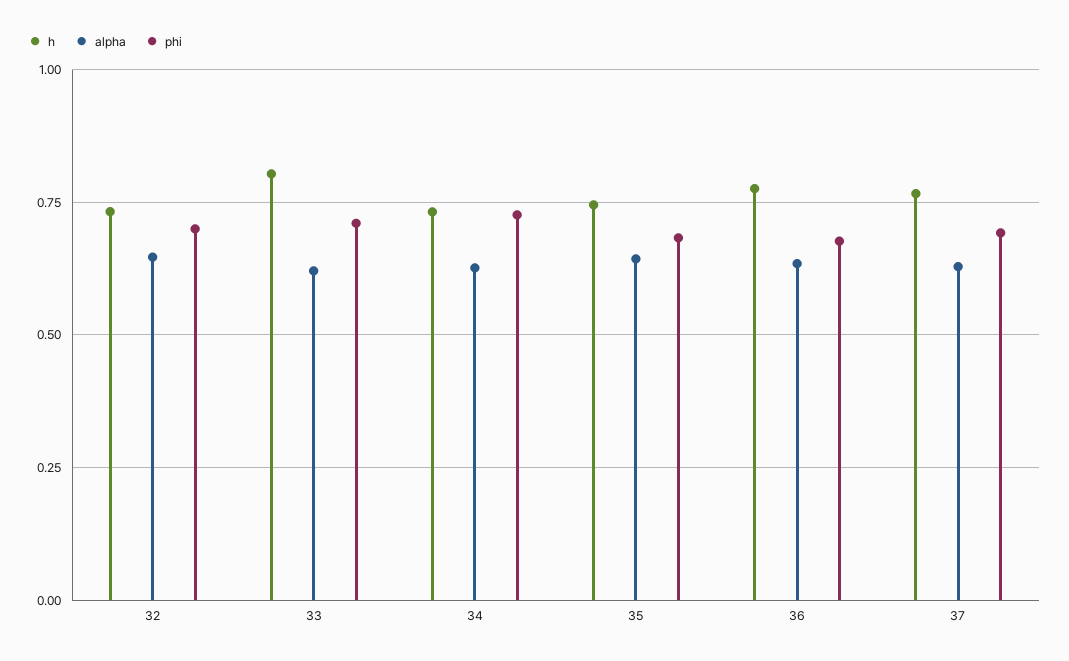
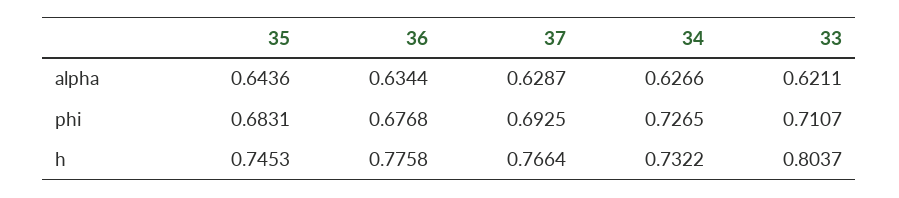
  {
    "h": {
-     "32": 0.725,
      "33": 0.8037,
      "34": 0.7322,
      "35": 0.7453,
      "36": 0.7758,
      "37": 0.7664
    },
    "alpha": {
-     "32": 0.65,
      "33": 0.6211,
      "34": 0.6266,
      "35": 0.6436,
      "36": 0.6344,
      "37": 0.6287
    },
    "phi": {
-     "32": 0.7,
      "33": 0.7107,
      "34": 0.7265,
      "35": 0.6831,
      "36": 0.6768,
      "37": 0.6925
    }
  }

